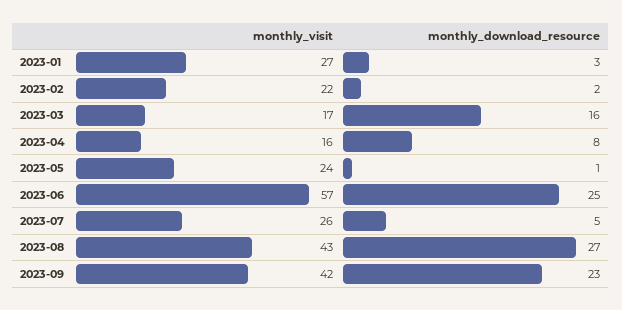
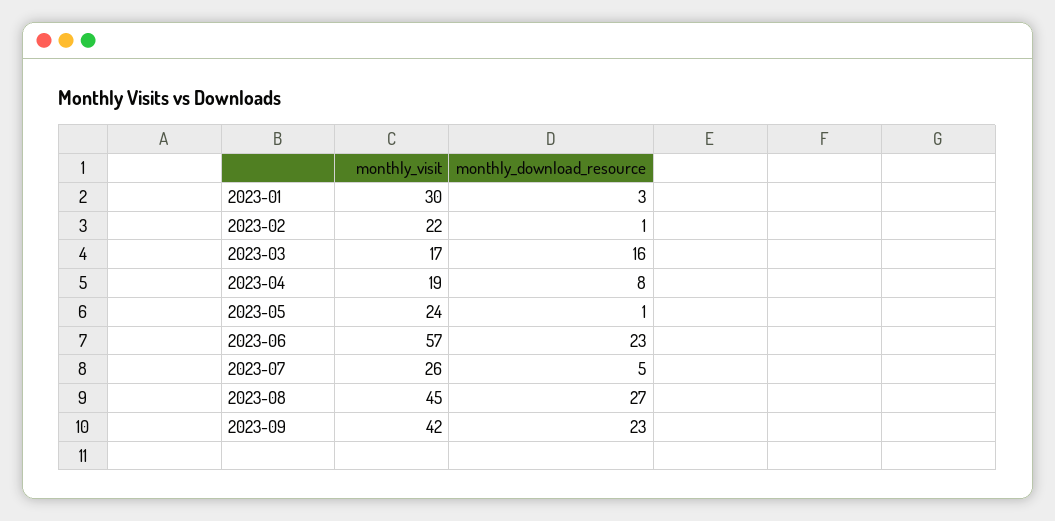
  {
    "monthly_visit": {
-     "2023-01": 27,
+     "2023-01": 30,
      "2023-02": 22,
      "2023-03": 17,
-     "2023-04": 16,
+     "2023-04": 19,
      "2023-05": 24,
      "2023-06": 57,
      "2023-07": 26,
-     "2023-08": 43,
+     "2023-08": 45,
      "2023-09": 42
    },
    "monthly_download_resource": {
      "2023-01": 3,
-     "2023-02": 2,
+     "2023-02": 1,
      "2023-03": 16,
      "2023-04": 8,
      "2023-05": 1,
-     "2023-06": 25,
+     "2023-06": 23,
      "2023-07": 5,
      "2023-08": 27,
      "2023-09": 23
    }
  }

